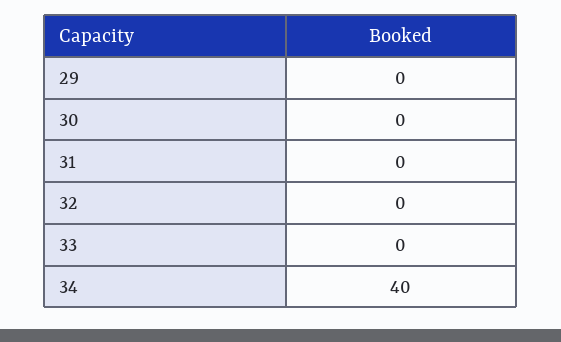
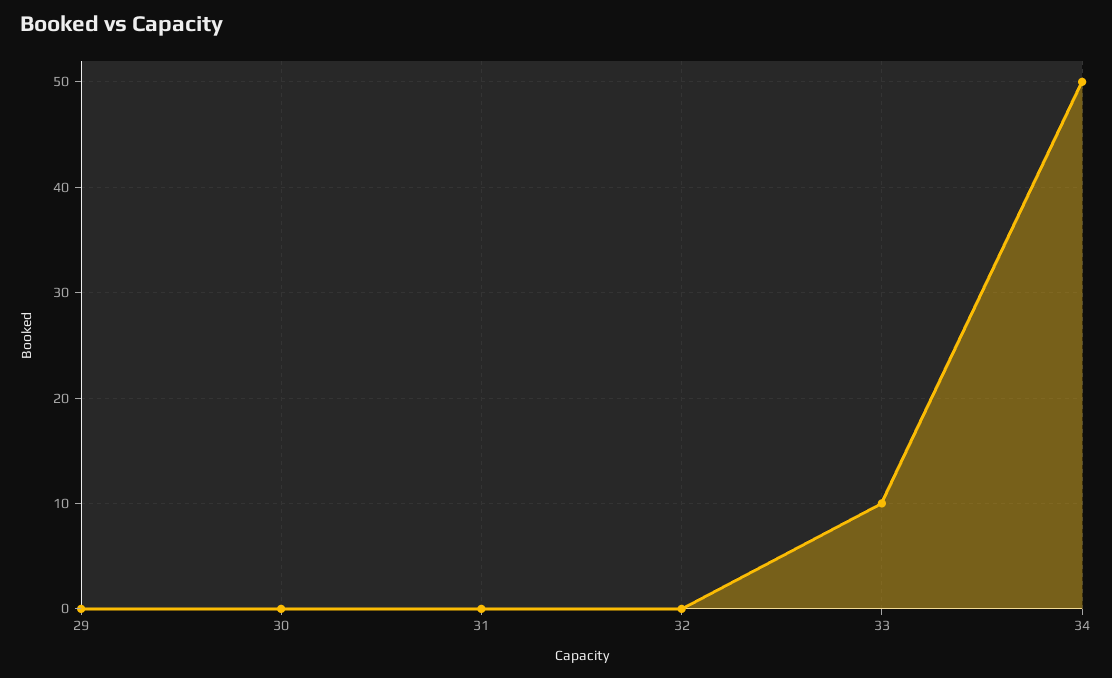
  {
    "29": 0,
    "30": 0,
    "31": 0,
    "32": 0,
-   "33": 0,
+   "33": 10,
-   "34": 40
+   "34": 50
  }

